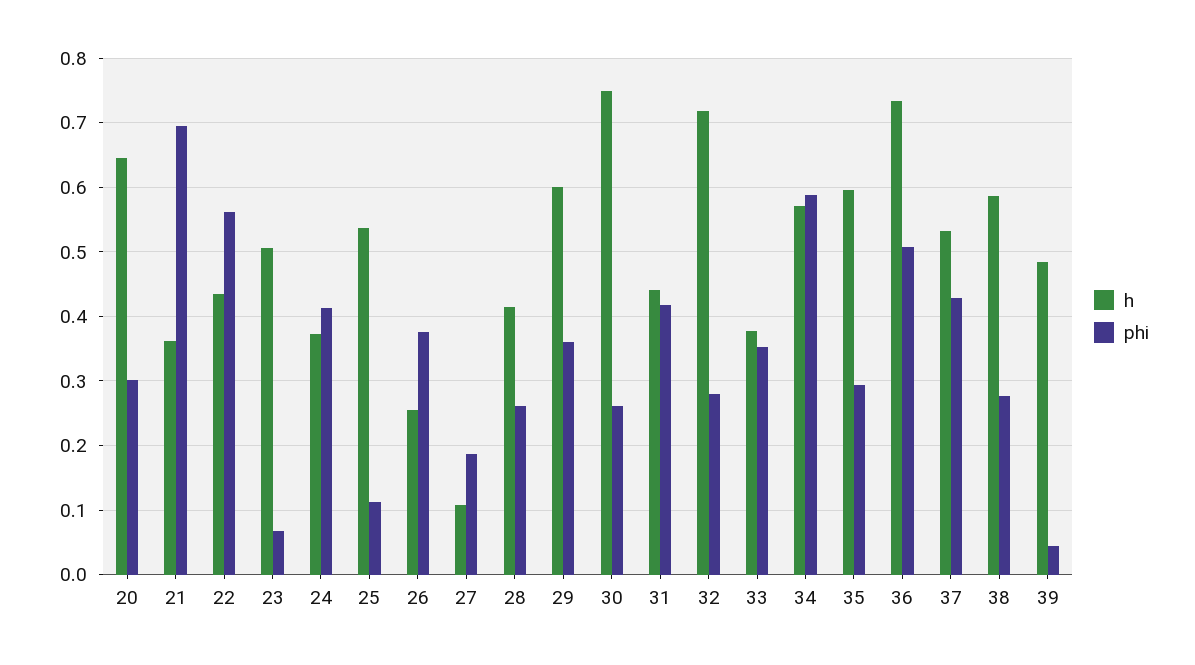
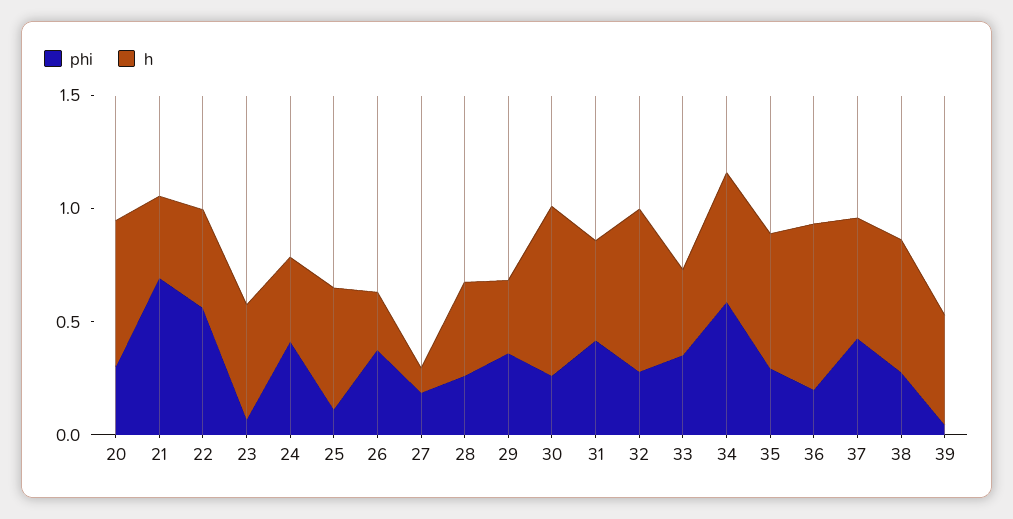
  {
    "h": {
      "20": 0.65,
      "21": 0.36,
      "22": 0.44,
      "23": 0.51,
      "24": 0.37,
      "25": 0.54,
      "26": 0.25,
      "27": 0.11,
      "28": 0.41,
-     "29": 0.6,
+     "29": 0.3,
      "30": 0.75,
      "31": 0.44,
      "32": 0.72,
      "33": 0.38,
      "34": 0.57,
      "35": 0.6,
      "36": 0.73,
      "37": 0.53,
      "38": 0.59,
      "39": 0.48
    },
    "phi": {
      "20": 0.3,
      "21": 0.69,
      "22": 0.56,
      "23": 0.07,
      "24": 0.41,
      "25": 0.11,
      "26": 0.38,
      "27": 0.19,
      "28": 0.26,
      "29": 0.36,
      "30": 0.26,
      "31": 0.42,
      "32": 0.28,
      "33": 0.35,
      "34": 0.59,
      "35": 0.29,
-     "36": 0.51,
+     "36": 0.2,
      "37": 0.43,
      "38": 0.28,
      "39": 0.04
    }
  }

